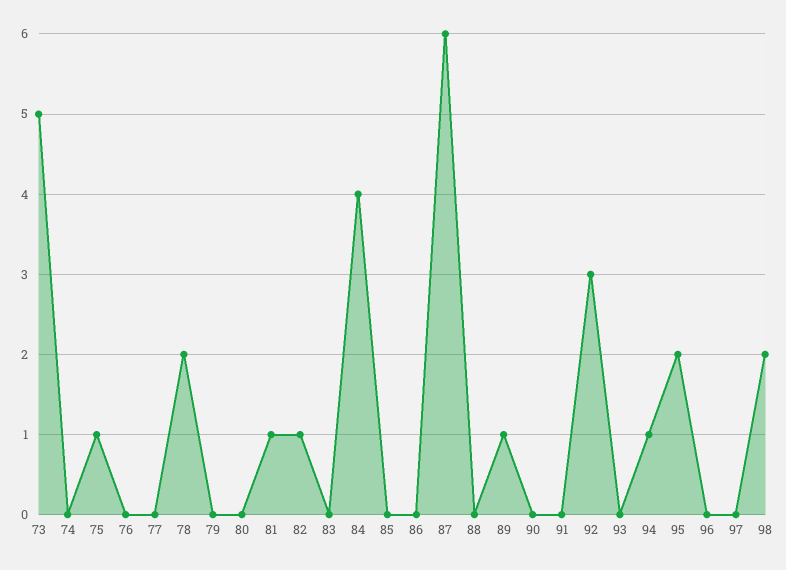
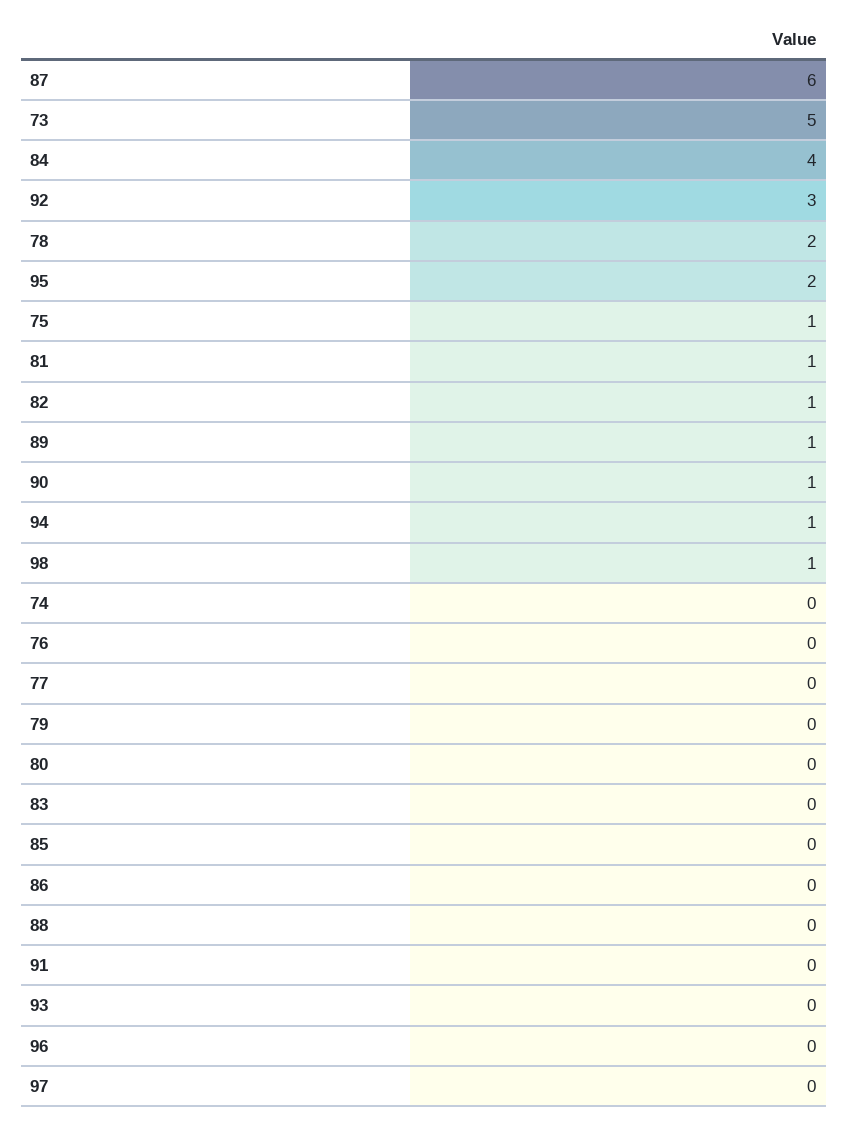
  {
    "73": 5,
    "74": 0,
    "75": 1,
    "76": 0,
    "77": 0,
    "78": 2,
    "79": 0,
    "80": 0,
    "81": 1,
    "82": 1,
    "83": 0,
    "84": 4,
    "85": 0,
    "86": 0,
    "87": 6,
    "88": 0,
    "89": 1,
-   "90": 0,
+   "90": 1,
    "91": 0,
    "92": 3,
    "93": 0,
    "94": 1,
    "95": 2,
    "96": 0,
    "97": 0,
-   "98": 2
+   "98": 1
  }

